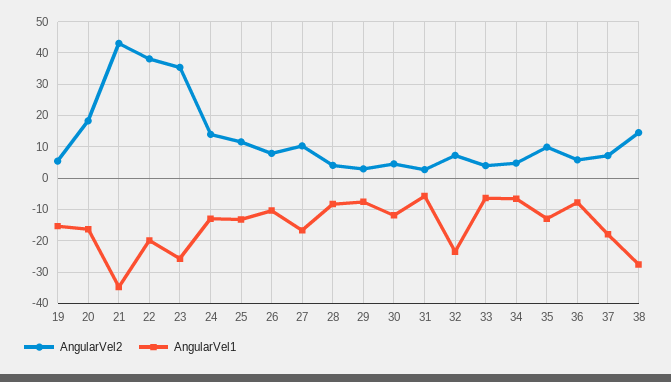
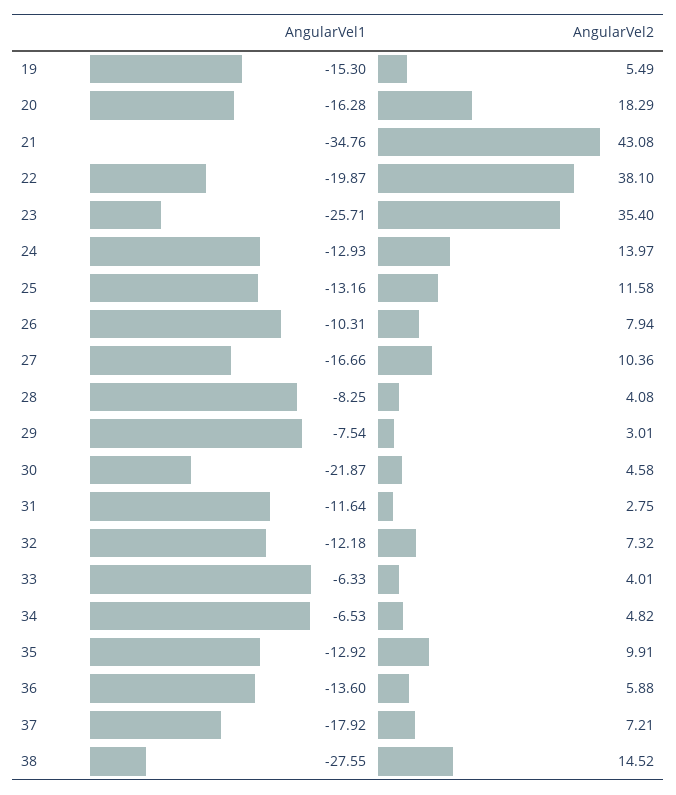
  {
    "AngularVel2": {
      "19": 5.49,
      "20": 18.29,
      "21": 43.08,
      "22": 38.1,
      "23": 35.4,
      "24": 13.97,
      "25": 11.58,
      "26": 7.94,
      "27": 10.36,
      "28": 4.08,
      "29": 3.01,
      "30": 4.58,
      "31": 2.75,
      "32": 7.32,
      "33": 4.01,
      "34": 4.82,
      "35": 9.91,
      "36": 5.88,
      "37": 7.21,
      "38": 14.52
    },
    "AngularVel1": {
      "19": -15.3,
      "20": -16.28,
      "21": -34.76,
      "22": -19.87,
      "23": -25.71,
      "24": -12.93,
      "25": -13.16,
      "26": -10.31,
      "27": -16.66,
      "28": -8.25,
      "29": -7.54,
-     "30": -12,
+     "30": -21.87,
-     "31": -6,
+     "31": -11.64,
-     "32": -24,
+     "32": -12.18,
      "33": -6.33,
      "34": -6.53,
      "35": -12.92,
-     "36": -8,
+     "36": -13.6,
      "37": -17.92,
      "38": -27.55
    }
  }

